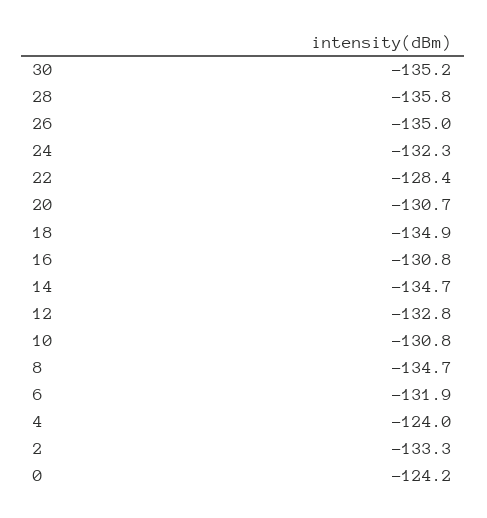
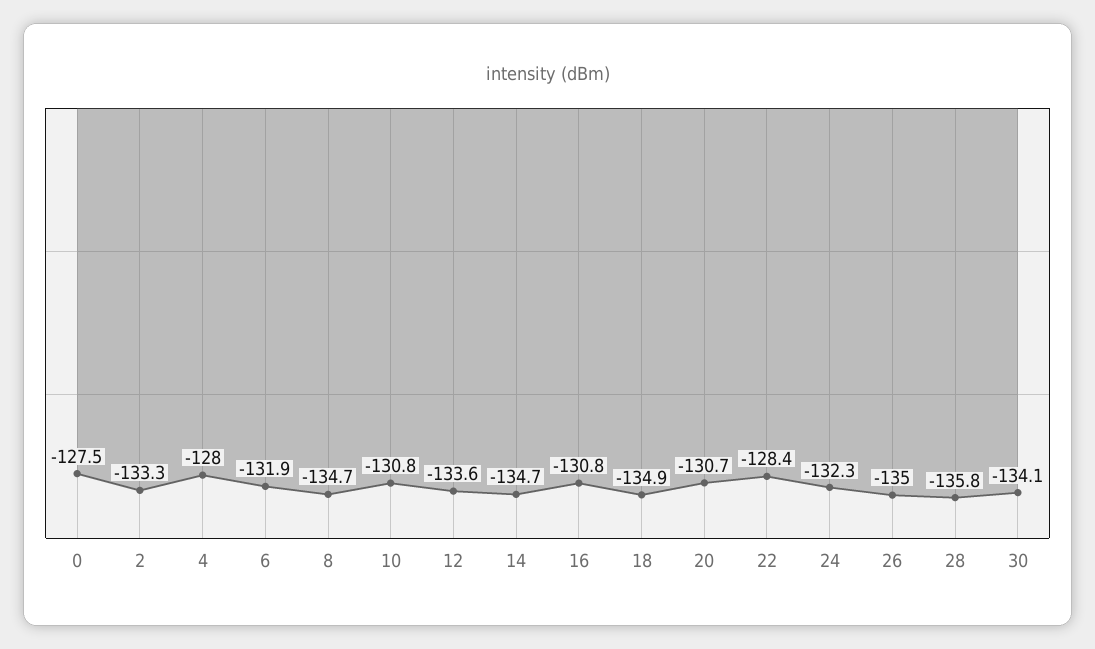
  {
-   "30": -135.2,
+   "30": -134.1,
    "28": -135.8,
    "26": -135,
    "24": -132.3,
    "22": -128.4,
    "20": -130.7,
    "18": -134.9,
    "16": -130.8,
    "14": -134.7,
-   "12": -132.8,
+   "12": -133.6,
    "10": -130.8,
    "8": -134.7,
    "6": -131.9,
-   "4": -124,
+   "4": -128,
    "2": -133.3,
-   "0": -124.2
+   "0": -127.5
  }

